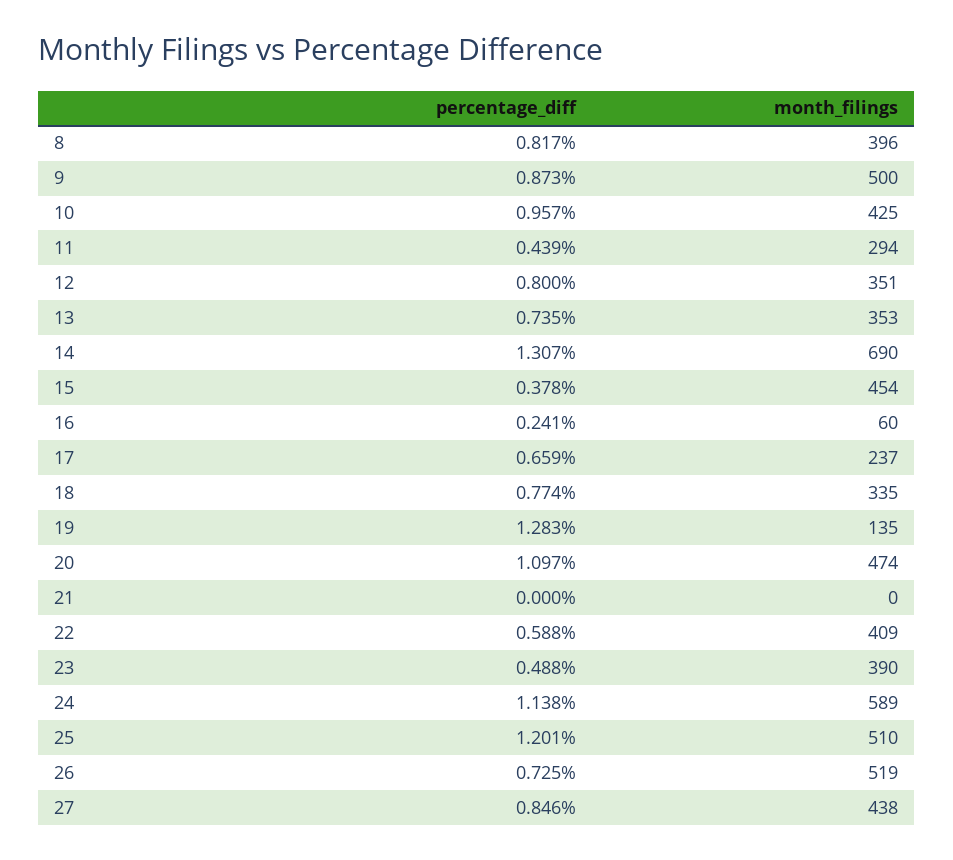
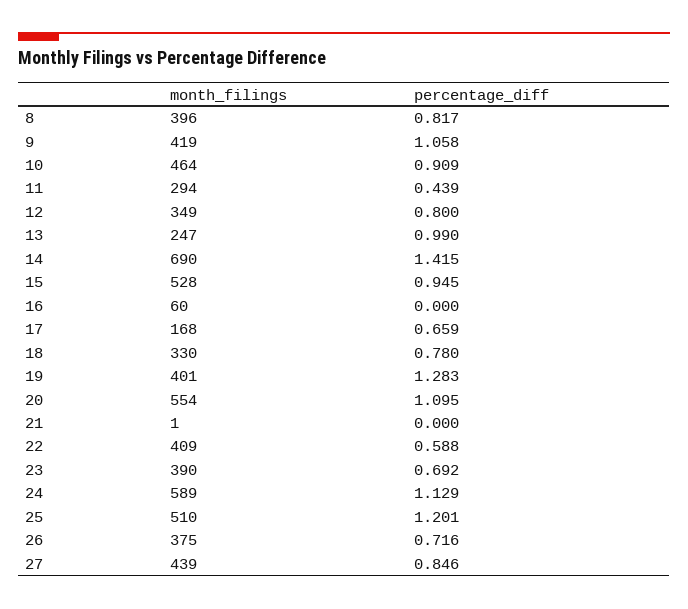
  {
    "percentage_diff": {
      "8": 0.817,
-     "9": 0.873,
+     "9": 1.058,
-     "10": 0.957,
+     "10": 0.909,
      "11": 0.439,
      "12": 0.8,
-     "13": 0.735,
+     "13": 0.99,
-     "14": 1.307,
+     "14": 1.415,
-     "15": 0.378,
+     "15": 0.945,
-     "16": 0.241,
+     "16": 0,
      "17": 0.659,
-     "18": 0.774,
+     "18": 0.78,
      "19": 1.283,
-     "20": 1.097,
+     "20": 1.095,
      "21": 0,
      "22": 0.588,
-     "23": 0.488,
+     "23": 0.692,
-     "24": 1.138,
+     "24": 1.129,
      "25": 1.201,
-     "26": 0.725,
+     "26": 0.716,
      "27": 0.846
    },
    "month_filings": {
      "8": 396,
-     "9": 500,
+     "9": 419,
-     "10": 425,
+     "10": 464,
      "11": 294,
-     "12": 351,
+     "12": 349,
-     "13": 353,
+     "13": 247,
      "14": 690,
-     "15": 454,
+     "15": 528,
      "16": 60,
-     "17": 237,
+     "17": 168,
-     "18": 335,
+     "18": 330,
-     "19": 135,
+     "19": 401,
-     "20": 474,
+     "20": 554,
-     "21": 0,
+     "21": 1,
      "22": 409,
      "23": 390,
      "24": 589,
      "25": 510,
-     "26": 519,
+     "26": 375,
-     "27": 438
+     "27": 439
    }
  }

